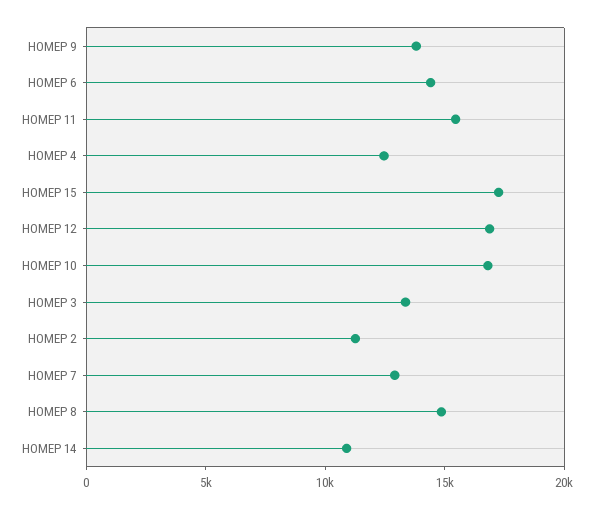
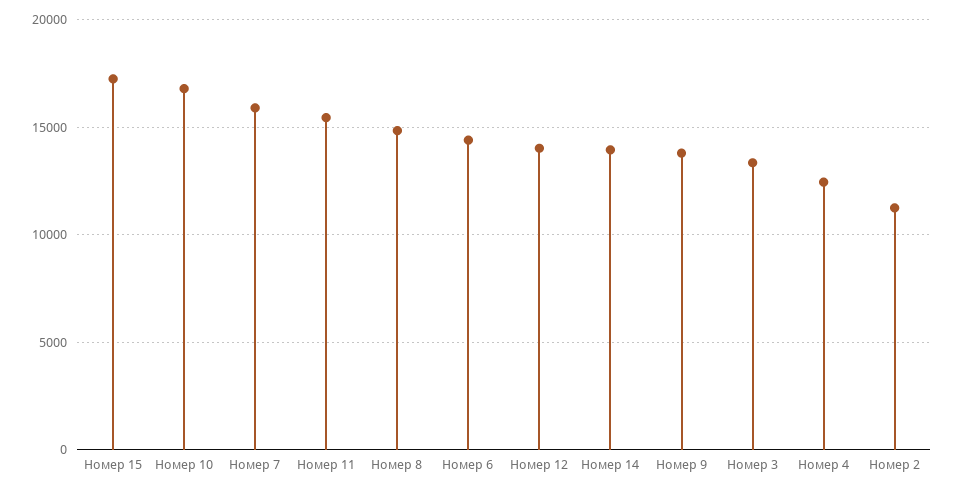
  {
    "НОМЕР 9": 14000,
    "НОМЕР 6": 14500,
    "НОМЕР 11": 15500,
    "НОМЕР 4": 12500,
    "НОМЕР 15": 17500,
-   "НОМЕР 12": 17000,
+   "НОМЕР 12": 14000,
    "НОМЕР 10": 17000,
    "НОМЕР 3": 13500,
    "НОМЕР 2": 11500,
-   "НОМЕР 7": 13000,
+   "НОМЕР 7": 16000,
    "НОМЕР 8": 15000,
-   "НОМЕР 14": 11000
+   "НОМЕР 14": 14000
  }

